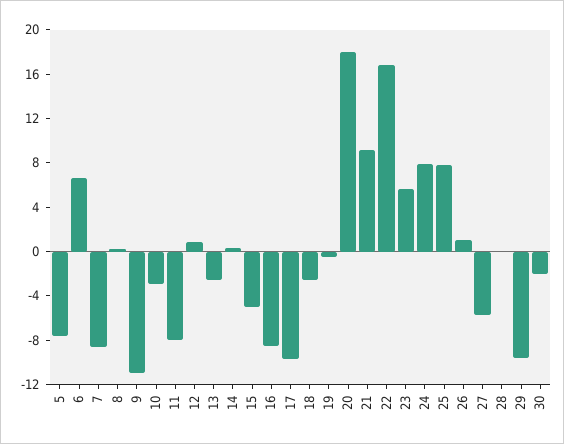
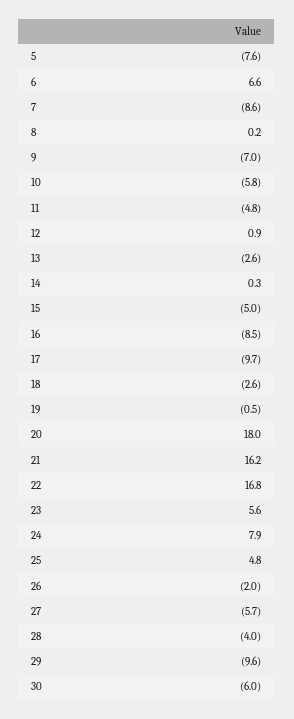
  {
    "5": -7.6,
    "6": 6.6,
    "7": -8.6,
    "8": 0.2,
-   "9": -11,
+   "9": -7,
-   "10": -3,
+   "10": -5.8,
-   "11": -8,
+   "11": -4.8,
    "12": 0.9,
    "13": -2.6,
    "14": 0.3,
    "15": -5,
    "16": -8.5,
    "17": -9.7,
    "18": -2.6,
    "19": -0.5,
    "20": 18,
-   "21": 9,
+   "21": 16.2,
    "22": 16.8,
    "23": 5.6,
    "24": 7.9,
-   "25": 8,
+   "25": 4.8,
-   "26": 1,
+   "26": -2,
    "27": -5.7,
-   "28": 0,
+   "28": -4,
    "29": -9.6,
-   "30": -2
+   "30": -6
  }

